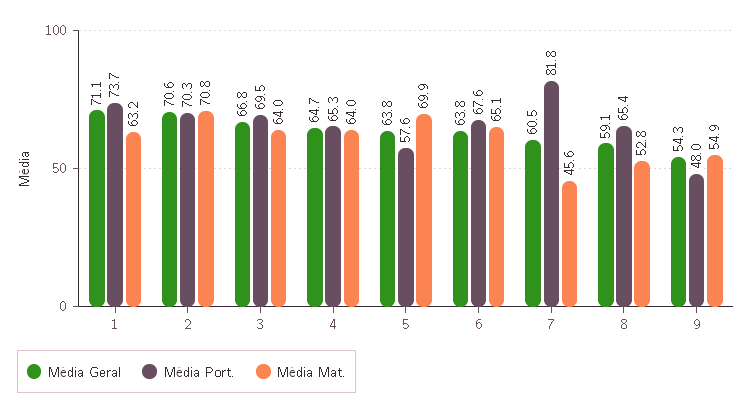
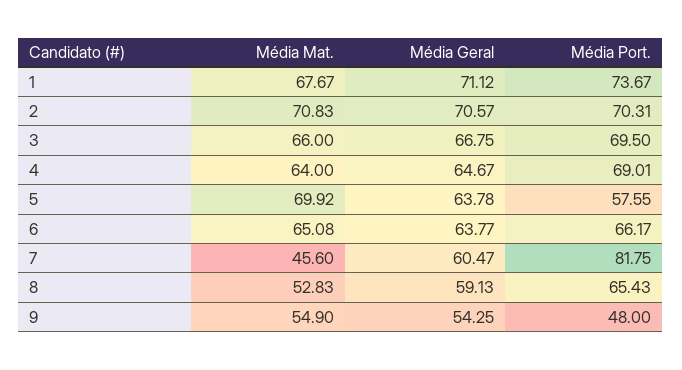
  {
    "Média Geral": {
      "1": 71.12,
      "2": 70.57,
      "3": 66.75,
      "4": 64.67,
      "5": 63.78,
      "6": 63.77,
      "7": 60.47,
      "8": 59.13,
      "9": 54.25
    },
    "Média Port.": {
      "1": 73.67,
      "2": 70.31,
      "3": 69.5,
-     "4": 65.3,
+     "4": 69.01,
      "5": 57.55,
-     "6": 67.6,
+     "6": 66.17,
      "7": 81.75,
      "8": 65.43,
      "9": 48
    },
    "Média Mat.": {
-     "1": 63.2,
+     "1": 67.67,
      "2": 70.83,
-     "3": 64,
+     "3": 66,
      "4": 64,
      "5": 69.92,
      "6": 65.08,
      "7": 45.6,
      "8": 52.83,
      "9": 54.9
    }
  }

